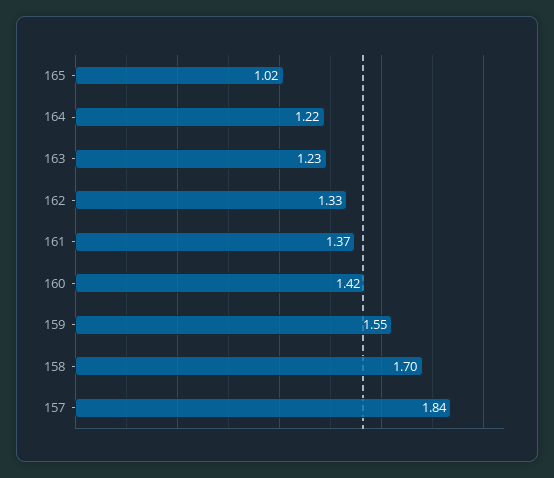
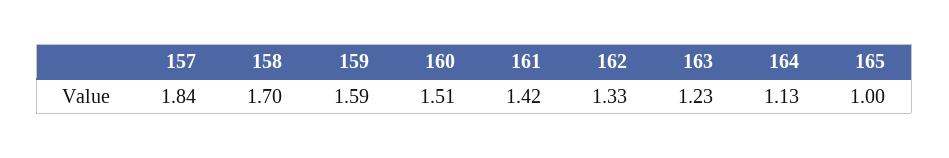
  {
-   "165": 1.02,
+   "165": 1,
-   "164": 1.22,
+   "164": 1.13,
    "163": 1.23,
    "162": 1.33,
-   "161": 1.37,
+   "161": 1.42,
-   "160": 1.42,
+   "160": 1.51,
-   "159": 1.55,
+   "159": 1.59,
    "158": 1.7,
    "157": 1.84
  }

